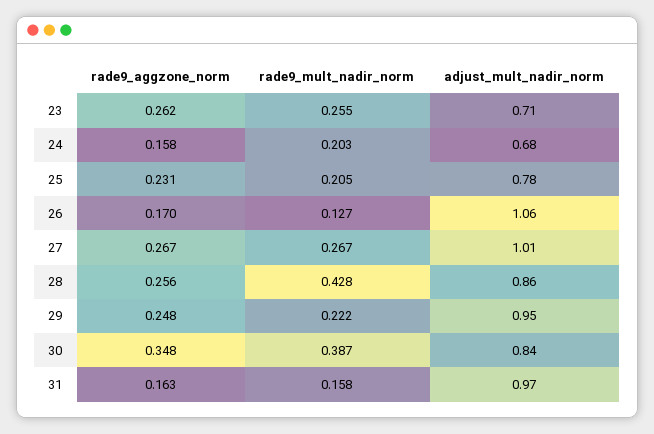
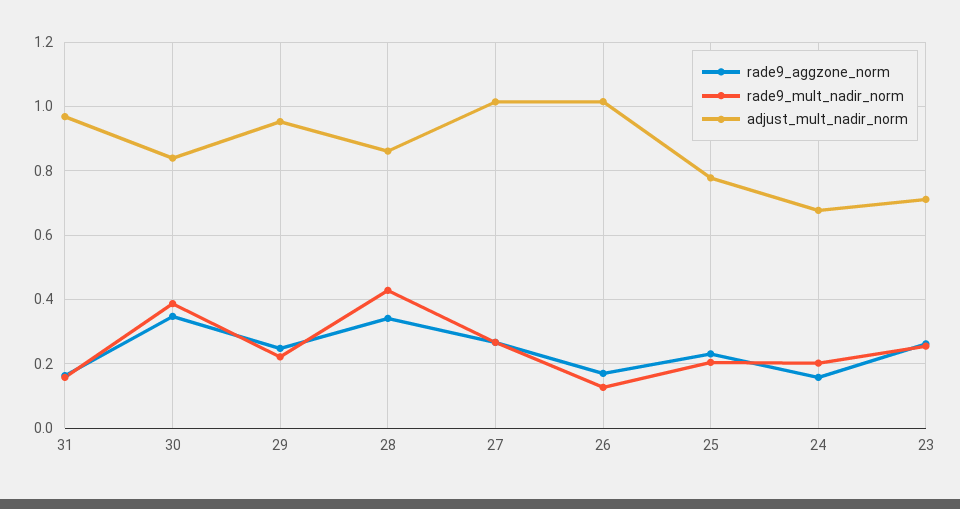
  {
    "rade9_aggzone_norm": {
      "23": 0.262,
      "24": 0.158,
      "25": 0.231,
      "26": 0.17,
      "27": 0.267,
-     "28": 0.256,
+     "28": 0.34,
      "29": 0.248,
      "30": 0.348,
      "31": 0.163
    },
    "rade9_mult_nadir_norm": {
      "23": 0.255,
      "24": 0.203,
      "25": 0.205,
      "26": 0.127,
      "27": 0.267,
      "28": 0.428,
      "29": 0.222,
      "30": 0.387,
      "31": 0.158
    },
    "adjust_mult_nadir_norm": {
      "23": 0.71,
      "24": 0.68,
      "25": 0.78,
-     "26": 1.06,
+     "26": 1.02,
      "27": 1.01,
      "28": 0.86,
      "29": 0.95,
      "30": 0.84,
      "31": 0.97
    }
  }

